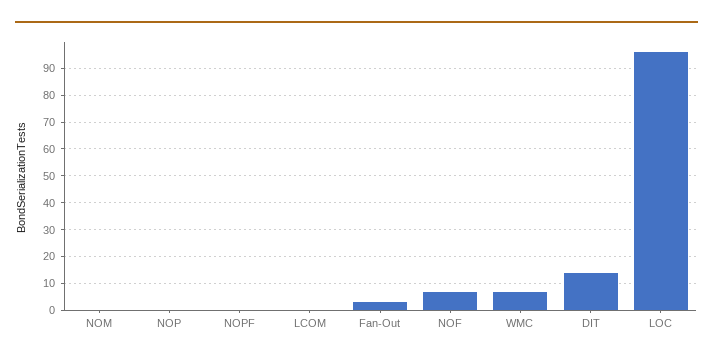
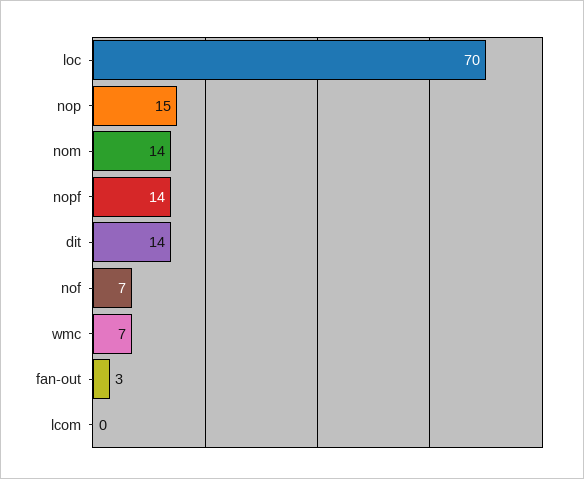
  {
-   "NOM": 0,
+   "NOM": 14,
-   "NOP": 0,
+   "NOP": 15,
-   "NOPF": 0,
+   "NOPF": 14,
    "LCOM": 0,
    "Fan-Out": 3,
    "NOF": 7,
    "WMC": 7,
    "DIT": 14,
-   "LOC": 95
+   "LOC": 70
  }

